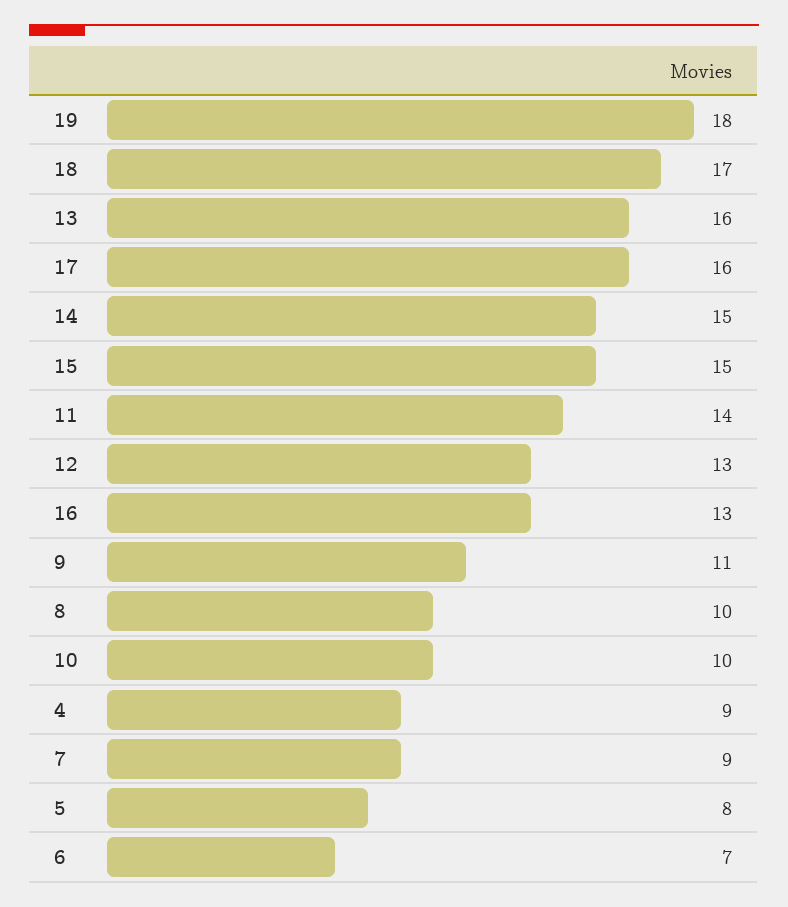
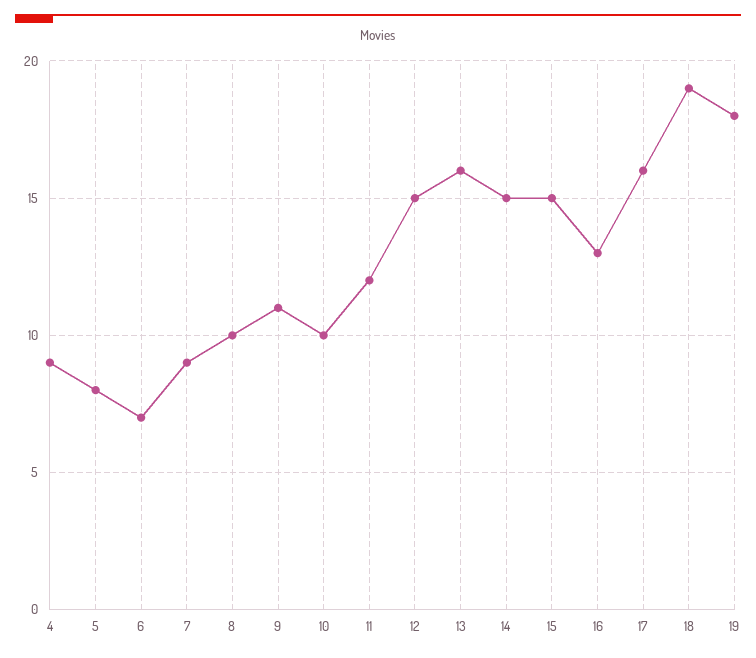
  {
    "19": 18,
-   "18": 17,
+   "18": 19,
    "13": 16,
    "17": 16,
    "14": 15,
    "15": 15,
-   "11": 14,
+   "11": 12,
-   "12": 13,
+   "12": 15,
    "16": 13,
    "9": 11,
    "8": 10,
    "10": 10,
    "4": 9,
    "7": 9,
    "5": 8,
    "6": 7
  }

